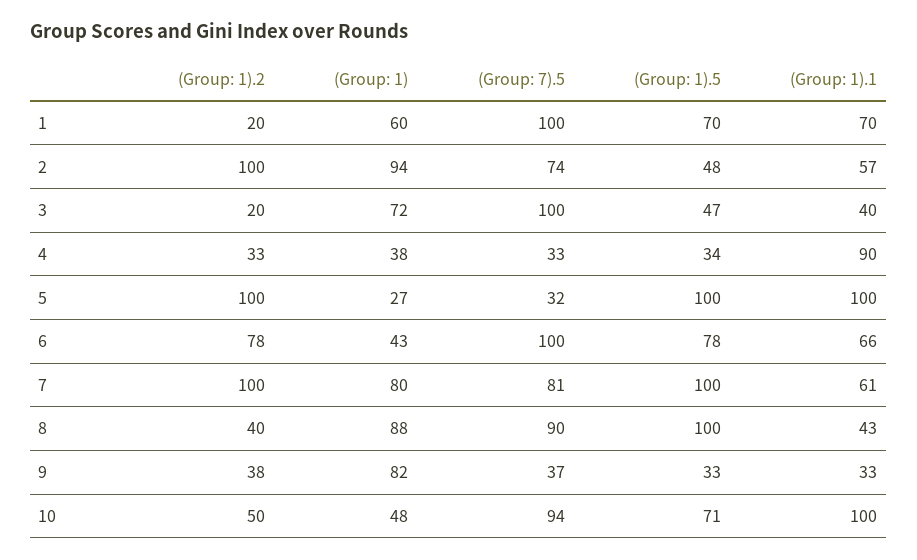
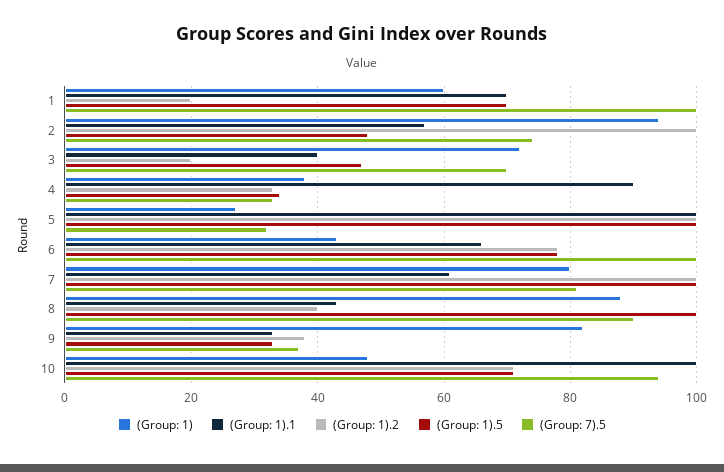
  {
    "(Group: 1).2": {
      "1": 20,
      "2": 100,
      "3": 20,
      "4": 33,
      "5": 100,
      "6": 78,
      "7": 100,
      "8": 40,
      "9": 38,
-     "10": 50
+     "10": 70
    },
    "(Group: 1)": {
      "1": 60,
      "2": 94,
      "3": 72,
      "4": 38,
      "5": 27,
      "6": 43,
      "7": 80,
      "8": 88,
      "9": 82,
      "10": 48
    },
    "(Group: 7).5": {
      "1": 100,
      "2": 74,
-     "3": 100,
+     "3": 70,
      "4": 33,
      "5": 32,
      "6": 100,
      "7": 81,
      "8": 90,
      "9": 37,
      "10": 94
    },
    "(Group: 1).5": {
      "1": 70,
      "2": 48,
      "3": 47,
      "4": 34,
      "5": 100,
      "6": 78,
      "7": 100,
      "8": 100,
      "9": 33,
      "10": 71
    },
    "(Group: 1).1": {
      "1": 70,
      "2": 57,
      "3": 40,
      "4": 90,
      "5": 100,
      "6": 66,
      "7": 61,
      "8": 43,
      "9": 33,
      "10": 100
    }
  }

